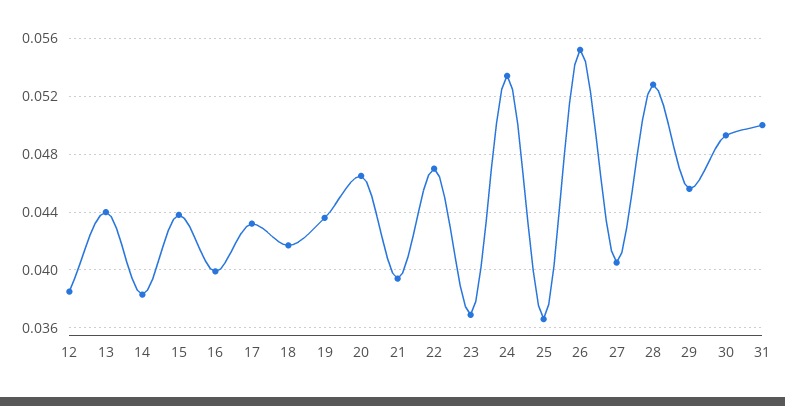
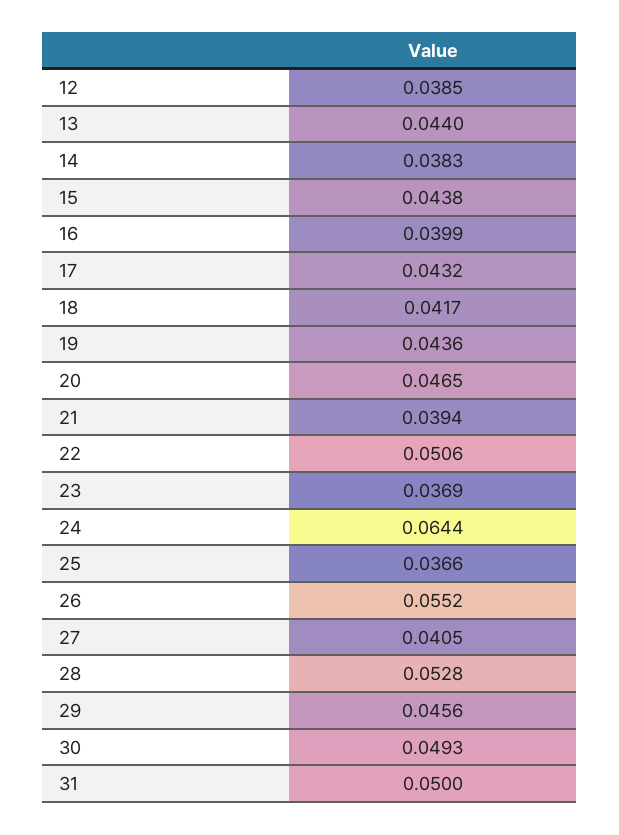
  {
    "12": 0.0385,
    "13": 0.044,
    "14": 0.0383,
    "15": 0.0438,
    "16": 0.0399,
    "17": 0.0432,
    "18": 0.0417,
    "19": 0.0436,
    "20": 0.0465,
    "21": 0.0394,
-   "22": 0.047,
+   "22": 0.0506,
    "23": 0.0369,
-   "24": 0.0535,
+   "24": 0.0644,
    "25": 0.0366,
    "26": 0.0552,
    "27": 0.0405,
    "28": 0.0528,
    "29": 0.0456,
    "30": 0.0493,
    "31": 0.05
  }

